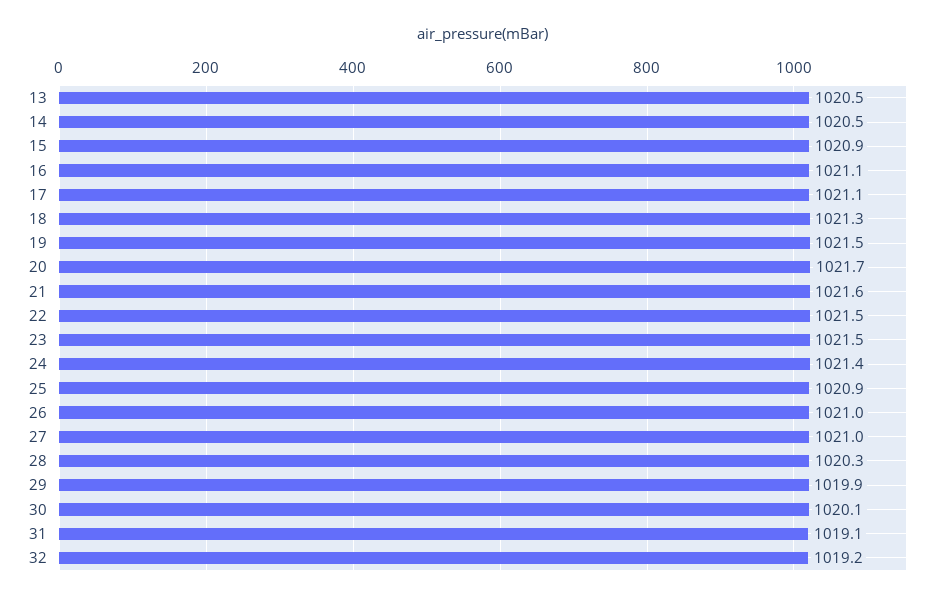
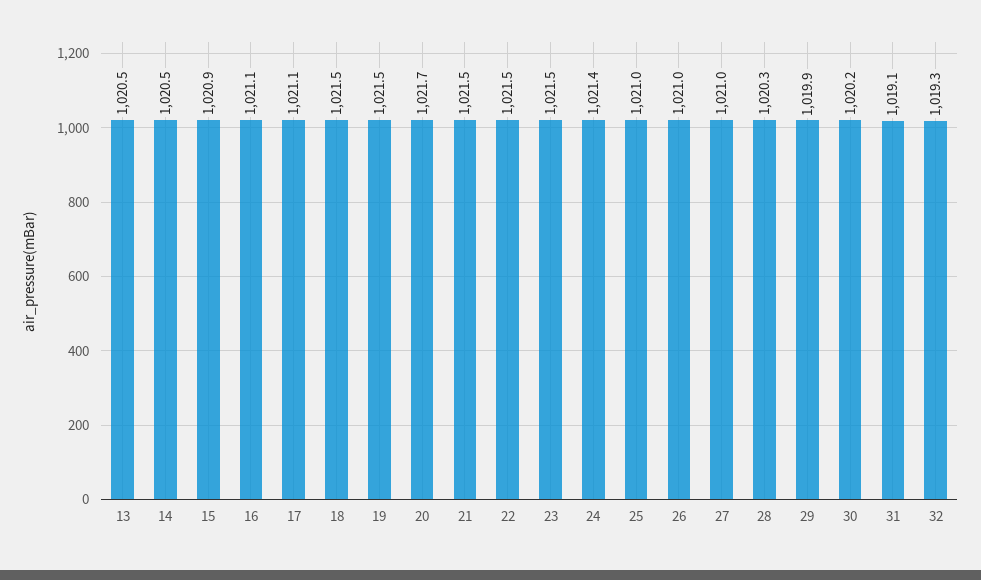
  {
    "13": 1020.5,
    "14": 1020.5,
    "15": 1020.9,
    "16": 1021.1,
    "17": 1021.1,
-   "18": 1021.3,
+   "18": 1021.5,
    "19": 1021.5,
    "20": 1021.7,
-   "21": 1021.6,
+   "21": 1021.5,
    "22": 1021.5,
    "23": 1021.5,
    "24": 1021.4,
-   "25": 1020.9,
+   "25": 1021,
    "26": 1021,
    "27": 1021,
    "28": 1020.3,
    "29": 1019.9,
-   "30": 1020.1,
+   "30": 1020.2,
    "31": 1019.1,
-   "32": 1019.2
+   "32": 1019.3
  }

